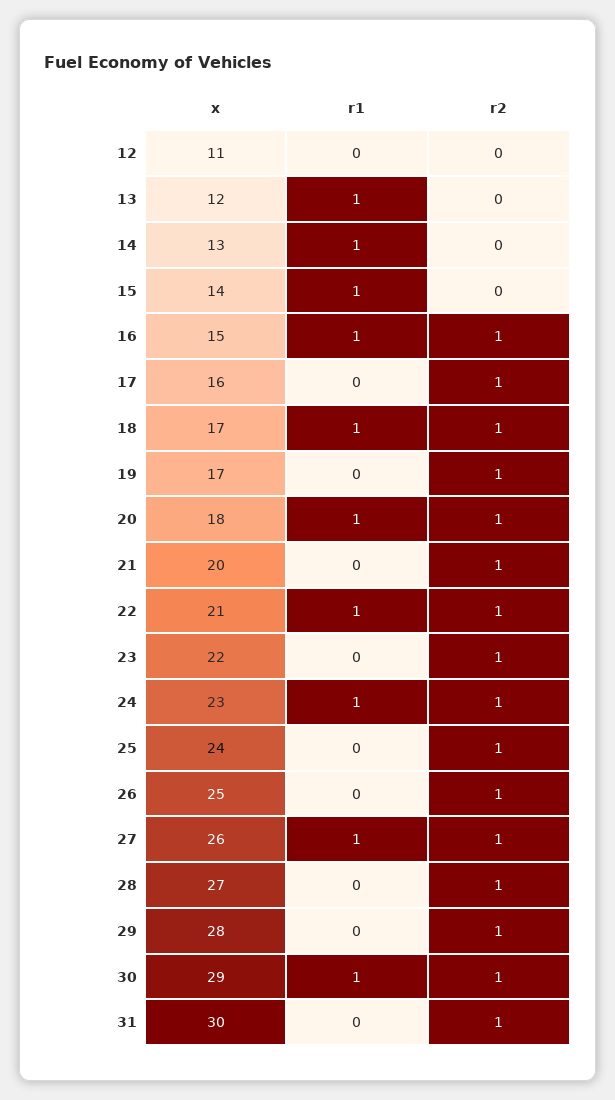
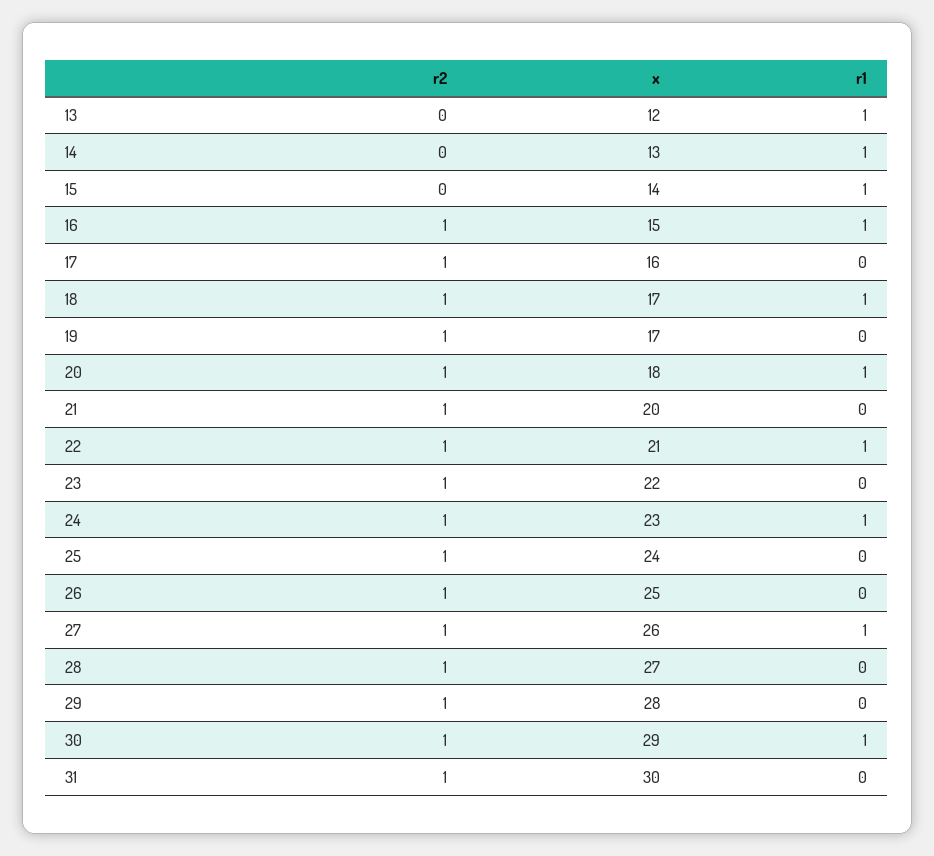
  {
    "x": {
-     "12": 11,
      "13": 12,
      "14": 13,
      "15": 14,
      "16": 15,
      "17": 16,
      "18": 17,
      "19": 17,
      "20": 18,
      "21": 20,
      "22": 21,
      "23": 22,
      "24": 23,
      "25": 24,
      "26": 25,
      "27": 26,
      "28": 27,
      "29": 28,
      "30": 29,
      "31": 30
    },
    "r1": {
-     "12": 0,
      "13": 1,
      "14": 1,
      "15": 1,
      "16": 1,
      "17": 0,
      "18": 1,
      "19": 0,
      "20": 1,
      "21": 0,
      "22": 1,
      "23": 0,
      "24": 1,
      "25": 0,
      "26": 0,
      "27": 1,
      "28": 0,
      "29": 0,
      "30": 1,
      "31": 0
    },
    "r2": {
-     "12": 0,
      "13": 0,
      "14": 0,
      "15": 0,
      "16": 1,
      "17": 1,
      "18": 1,
      "19": 1,
      "20": 1,
      "21": 1,
      "22": 1,
      "23": 1,
      "24": 1,
      "25": 1,
      "26": 1,
      "27": 1,
      "28": 1,
      "29": 1,
      "30": 1,
      "31": 1
    }
  }

